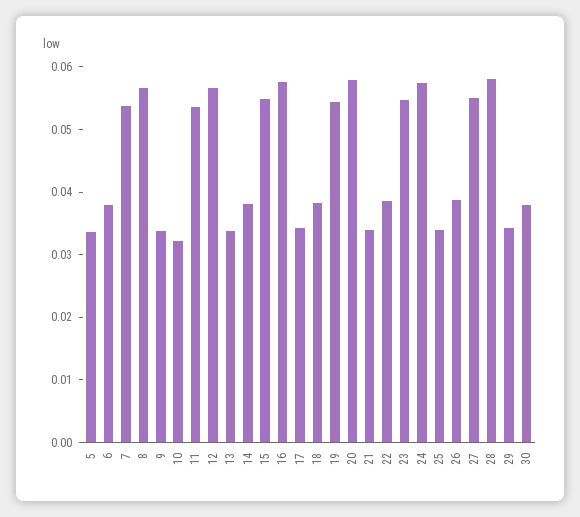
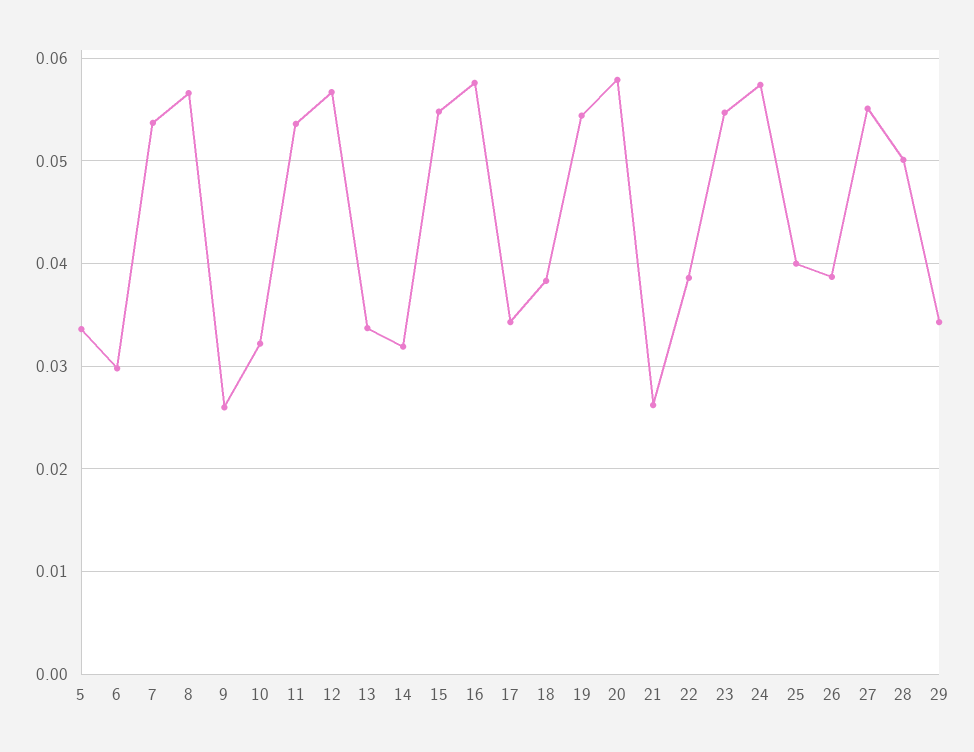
  {
    "5": 0.034,
-   "6": 0.038,
+   "6": 0.03,
    "7": 0.054,
    "8": 0.057,
-   "9": 0.034,
+   "9": 0.026,
    "10": 0.032,
    "11": 0.054,
    "12": 0.057,
    "13": 0.034,
-   "14": 0.038,
+   "14": 0.032,
    "15": 0.055,
    "16": 0.058,
    "17": 0.034,
    "18": 0.038,
    "19": 0.054,
    "20": 0.058,
-   "21": 0.034,
+   "21": 0.026,
    "22": 0.039,
    "23": 0.055,
    "24": 0.057,
-   "25": 0.034,
+   "25": 0.04,
    "26": 0.039,
    "27": 0.055,
-   "28": 0.058,
+   "28": 0.05,
-   "29": 0.034,
+   "29": 0.034
-   "30": 0.038
  }

